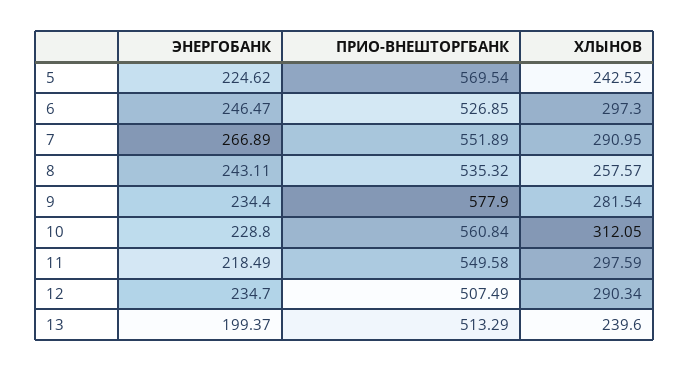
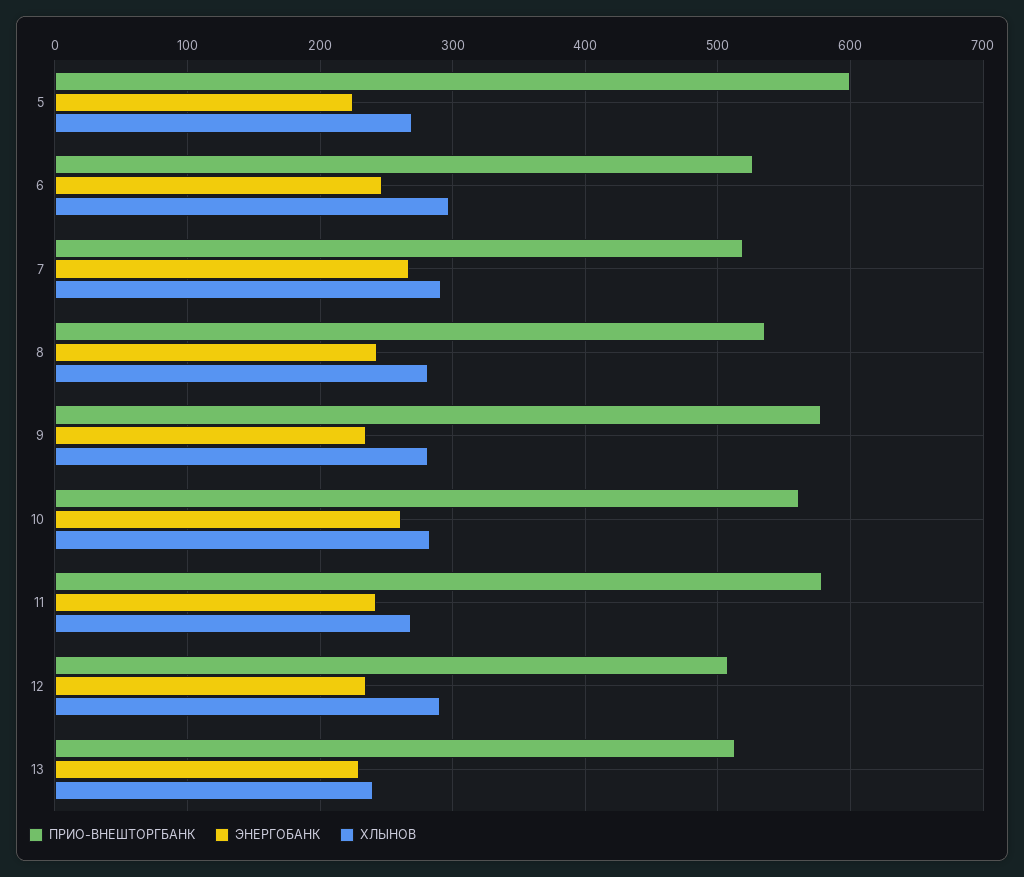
  {
    "ЭНЕРГОБАНК": {
      "5": 224.62,
      "6": 246.47,
      "7": 266.89,
      "8": 243.11,
      "9": 234.4,
-     "10": 228.8,
+     "10": 260,
-     "11": 218.49,
+     "11": 240,
      "12": 234.7,
-     "13": 199.37
+     "13": 230
    },
    "ПРИО-ВНЕШТОРГБАНК": {
-     "5": 569.54,
+     "5": 600,
      "6": 526.85,
-     "7": 551.89,
+     "7": 520,
      "8": 535.32,
      "9": 577.9,
      "10": 560.84,
-     "11": 549.58,
+     "11": 580,
      "12": 507.49,
      "13": 513.29
    },
    "ХЛЫНОВ": {
-     "5": 242.52,
+     "5": 270,
      "6": 297.3,
      "7": 290.95,
-     "8": 257.57,
+     "8": 280,
      "9": 281.54,
-     "10": 312.05,
+     "10": 280,
-     "11": 297.59,
+     "11": 270,
      "12": 290.34,
      "13": 239.6
    }
  }

